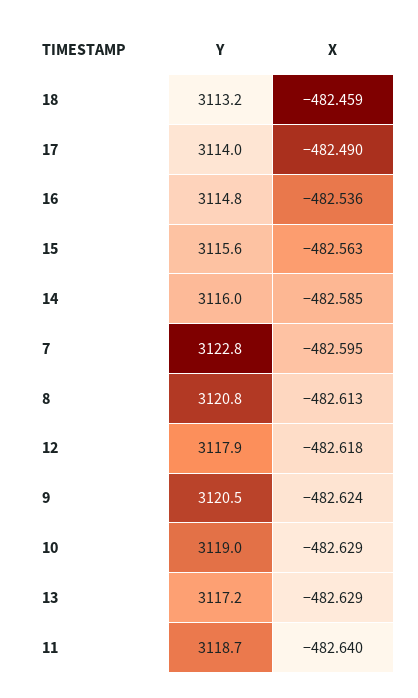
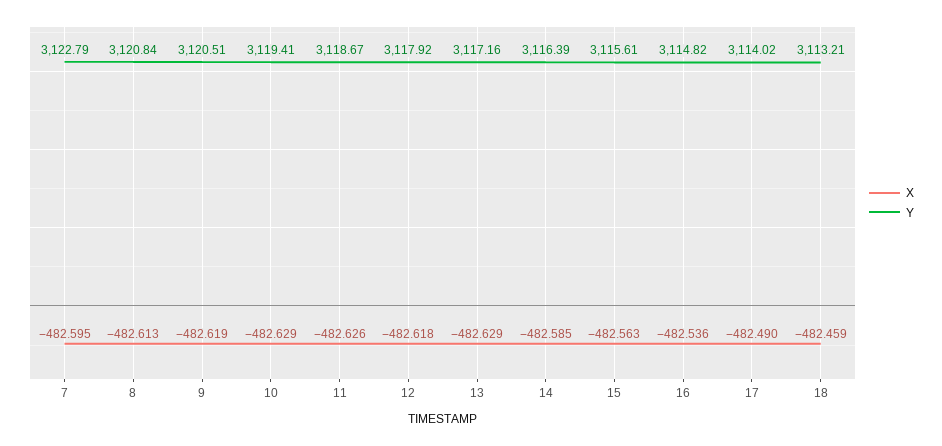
  {
    "Y": {
      "18": 3113.21,
      "17": 3114.02,
      "16": 3114.82,
      "15": 3115.61,
-     "14": 3116,
+     "14": 3116.39,
      "7": 3122.79,
      "8": 3120.84,
      "12": 3117.92,
      "9": 3120.51,
-     "10": 3119,
+     "10": 3119.41,
      "13": 3117.16,
      "11": 3118.67
    },
    "X": {
      "18": -482.459,
      "17": -482.49,
      "16": -482.536,
      "15": -482.563,
      "14": -482.585,
      "7": -482.595,
      "8": -482.613,
      "12": -482.618,
-     "9": -482.624,
+     "9": -482.619,
      "10": -482.629,
      "13": -482.629,
-     "11": -482.64
+     "11": -482.626
    }
  }

